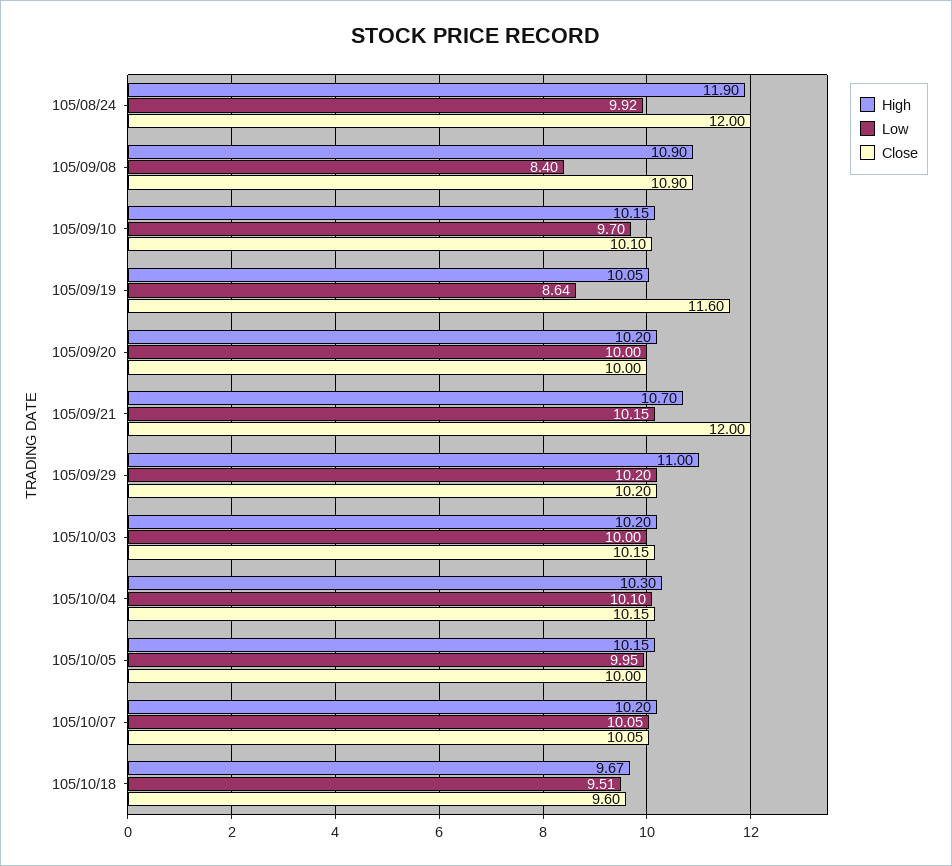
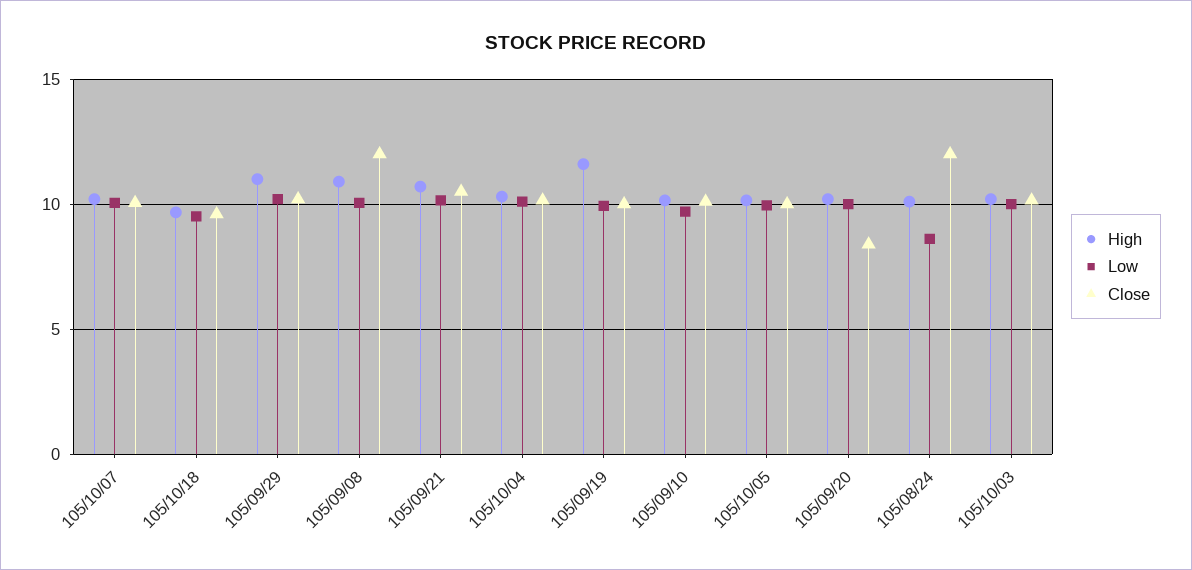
  {
    "High": {
-     "105/08/24": 11.9,
+     "105/08/24": 10,
      "105/09/08": 10.9,
      "105/09/10": 10.15,
-     "105/09/19": 10.05,
+     "105/09/19": 11.5,
      "105/09/20": 10.2,
      "105/09/21": 10.7,
      "105/09/29": 11,
      "105/10/03": 10.2,
      "105/10/04": 10.3,
      "105/10/05": 10.15,
      "105/10/07": 10.2,
      "105/10/18": 9.67
    },
    "Low": {
-     "105/08/24": 9.92,
+     "105/08/24": 8.5,
-     "105/09/08": 8.4,
+     "105/09/08": 10,
      "105/09/10": 9.7,
-     "105/09/19": 8.64,
+     "105/09/19": 10,
      "105/09/20": 10,
      "105/09/21": 10.15,
      "105/09/29": 10.2,
      "105/10/03": 10,
      "105/10/04": 10.1,
      "105/10/05": 9.95,
      "105/10/07": 10.05,
      "105/10/18": 9.51
    },
    "Close": {
      "105/08/24": 12,
-     "105/09/08": 10.9,
+     "105/09/08": 12,
      "105/09/10": 10.1,
-     "105/09/19": 11.6,
+     "105/09/19": 10,
-     "105/09/20": 10,
+     "105/09/20": 8.5,
-     "105/09/21": 12,
+     "105/09/21": 10.5,
      "105/09/29": 10.2,
      "105/10/03": 10.15,
      "105/10/04": 10.15,
      "105/10/05": 10,
      "105/10/07": 10.05,
      "105/10/18": 9.6
    }
  }

